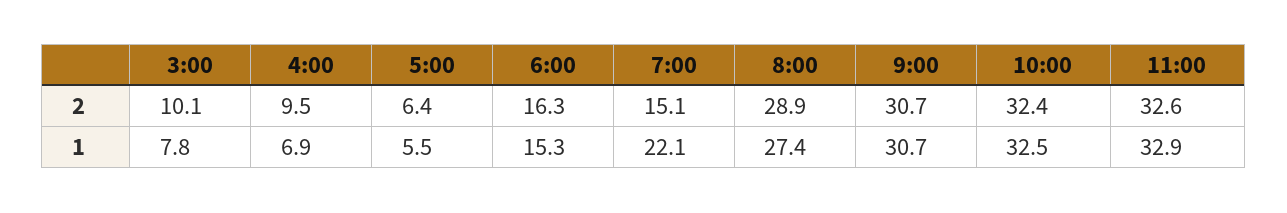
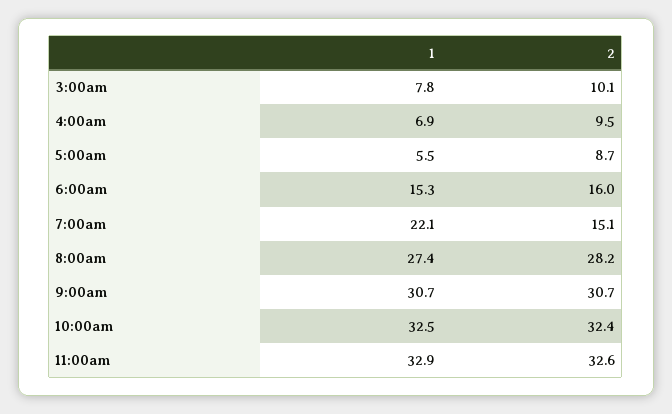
  {
    "3:00": {
      "2": 10.1,
      "1": 7.8
    },
    "4:00": {
      "2": 9.5,
      "1": 6.9
    },
    "5:00": {
-     "2": 6.4,
+     "2": 8.7,
      "1": 5.5
    },
    "6:00": {
-     "2": 16.3,
+     "2": 16,
      "1": 15.3
    },
    "7:00": {
      "2": 15.1,
      "1": 22.1
    },
    "8:00": {
-     "2": 28.9,
+     "2": 28.2,
      "1": 27.4
    },
    "9:00": {
      "2": 30.7,
      "1": 30.7
    },
    "10:00": {
      "2": 32.4,
      "1": 32.5
    },
    "11:00": {
      "2": 32.6,
      "1": 32.9
    }
  }

